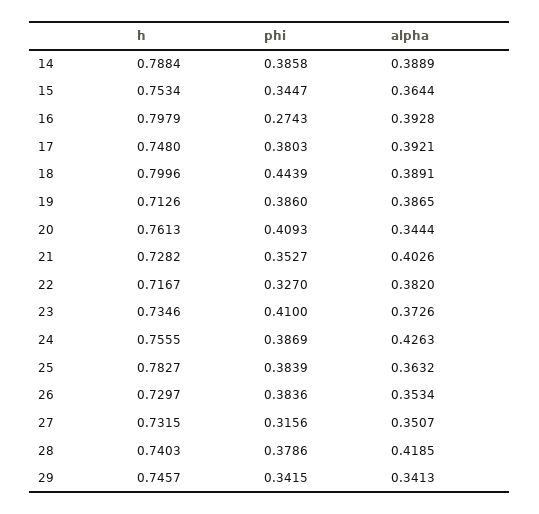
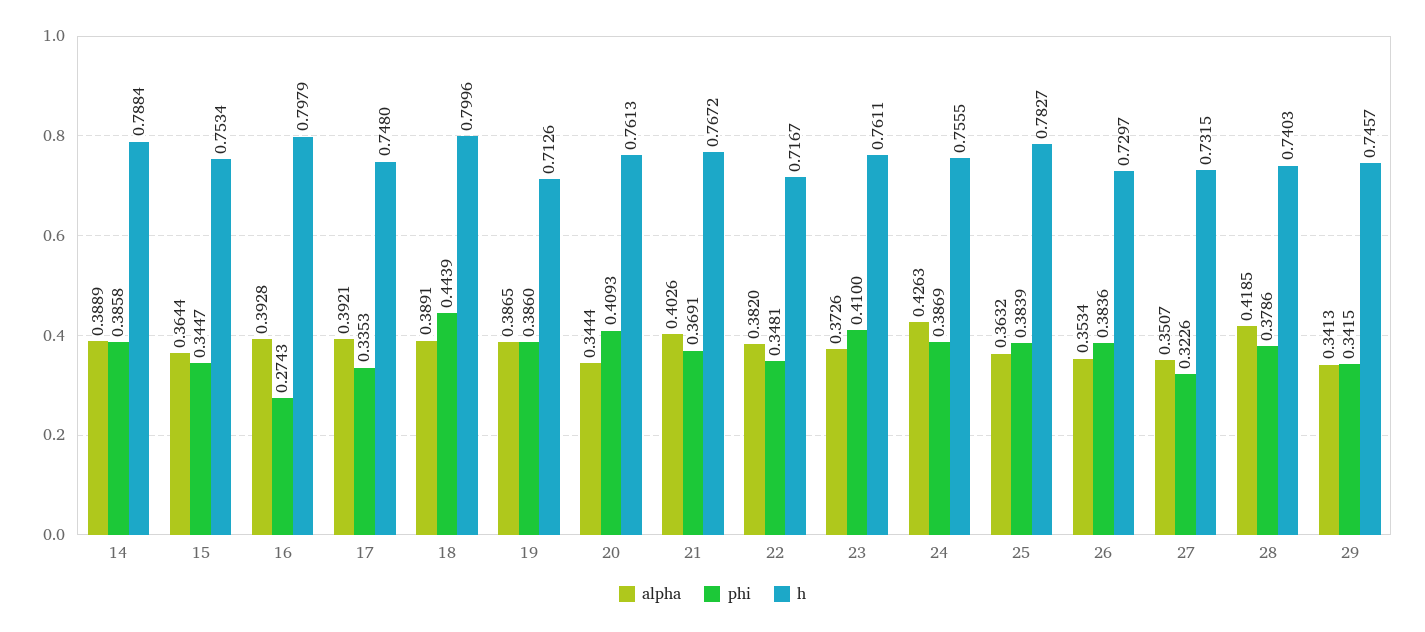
  {
    "h": {
      "14": 0.7884,
      "15": 0.7534,
      "16": 0.7979,
      "17": 0.748,
      "18": 0.7996,
      "19": 0.7126,
      "20": 0.7613,
-     "21": 0.7282,
+     "21": 0.7672,
      "22": 0.7167,
-     "23": 0.7346,
+     "23": 0.7611,
      "24": 0.7555,
      "25": 0.7827,
      "26": 0.7297,
      "27": 0.7315,
      "28": 0.7403,
      "29": 0.7457
    },
    "phi": {
      "14": 0.3858,
      "15": 0.3447,
      "16": 0.2743,
-     "17": 0.3803,
+     "17": 0.3353,
      "18": 0.4439,
      "19": 0.386,
      "20": 0.4093,
-     "21": 0.3527,
+     "21": 0.3691,
-     "22": 0.327,
+     "22": 0.3481,
      "23": 0.41,
      "24": 0.3869,
      "25": 0.3839,
      "26": 0.3836,
-     "27": 0.3156,
+     "27": 0.3226,
      "28": 0.3786,
      "29": 0.3415
    },
    "alpha": {
      "14": 0.3889,
      "15": 0.3644,
      "16": 0.3928,
      "17": 0.3921,
      "18": 0.3891,
      "19": 0.3865,
      "20": 0.3444,
      "21": 0.4026,
      "22": 0.382,
      "23": 0.3726,
      "24": 0.4263,
      "25": 0.3632,
      "26": 0.3534,
      "27": 0.3507,
      "28": 0.4185,
      "29": 0.3413
    }
  }

